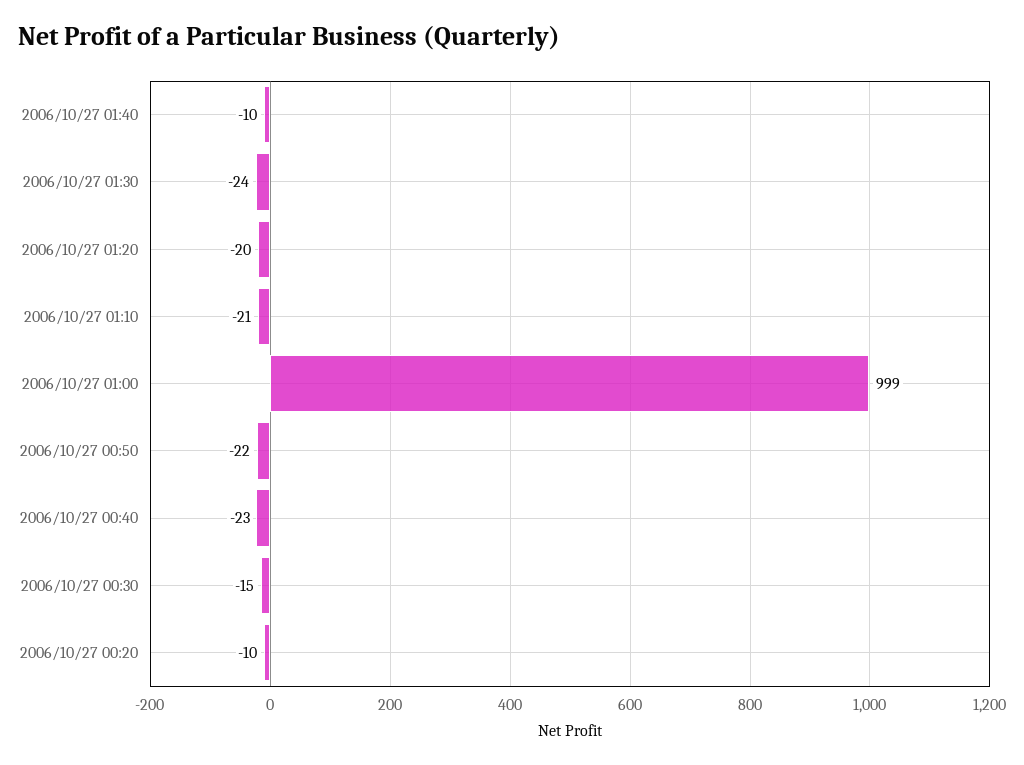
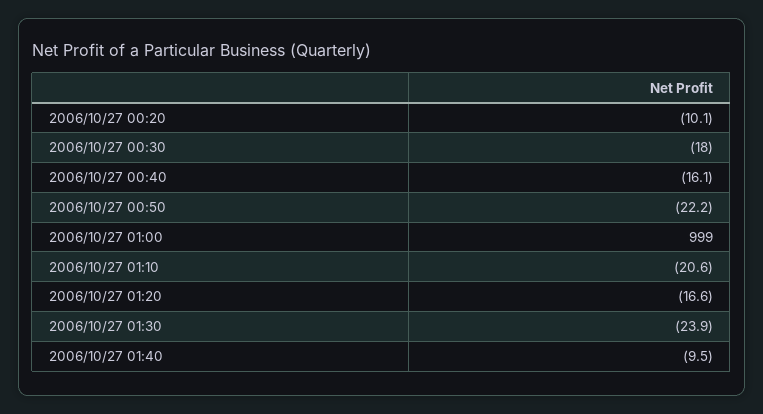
  {
    "2006/10/27 01:40": -9.5,
    "2006/10/27 01:30": -23.9,
-   "2006/10/27 01:20": -20,
+   "2006/10/27 01:20": -16.6,
    "2006/10/27 01:10": -20.6,
    "2006/10/27 01:00": 999,
    "2006/10/27 00:50": -22.2,
-   "2006/10/27 00:40": -23,
+   "2006/10/27 00:40": -16.1,
-   "2006/10/27 00:30": -15,
+   "2006/10/27 00:30": -18,
    "2006/10/27 00:20": -10.1
  }

